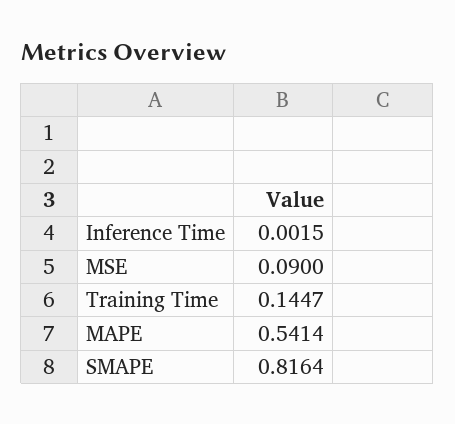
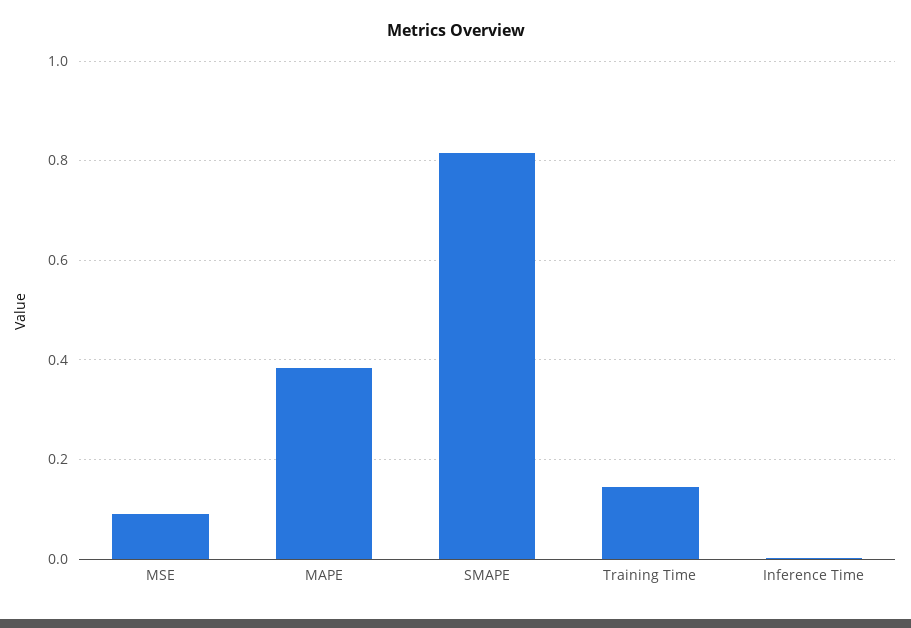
  {
    "Inference Time": 0.0015,
    "MSE": 0.09,
    "Training Time": 0.1447,
-   "MAPE": 0.5414,
+   "MAPE": 0.38,
    "SMAPE": 0.8164
  }

